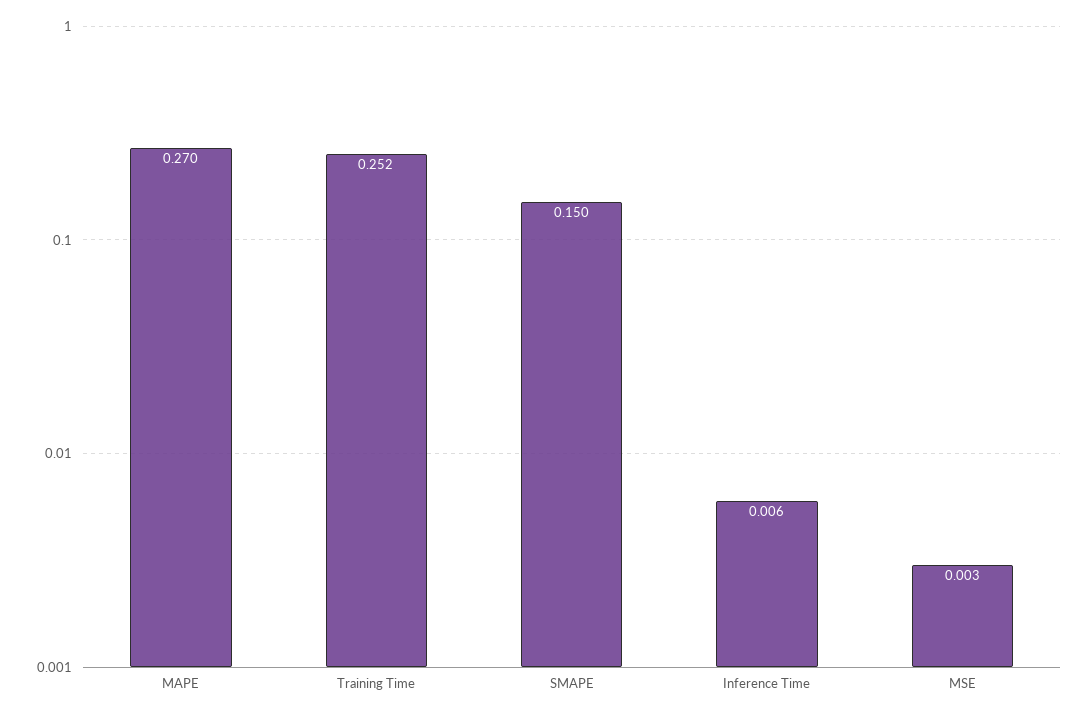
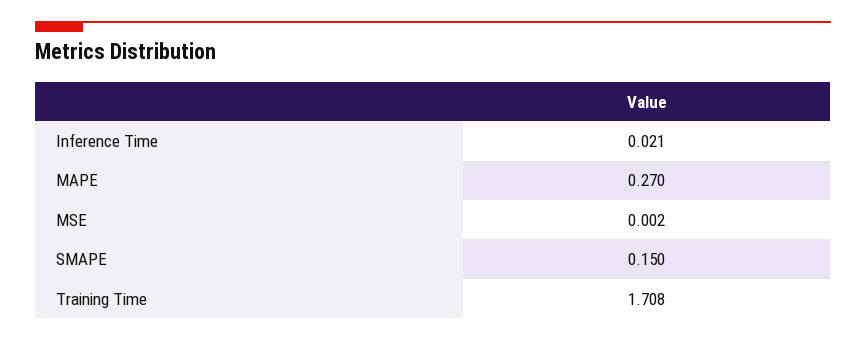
  {
    "MAPE": 0.27,
-   "Training Time": 0.252,
+   "Training Time": 1.708,
    "SMAPE": 0.15,
-   "Inference Time": 0.006,
+   "Inference Time": 0.021,
-   "MSE": 0.003
+   "MSE": 0.002
  }

